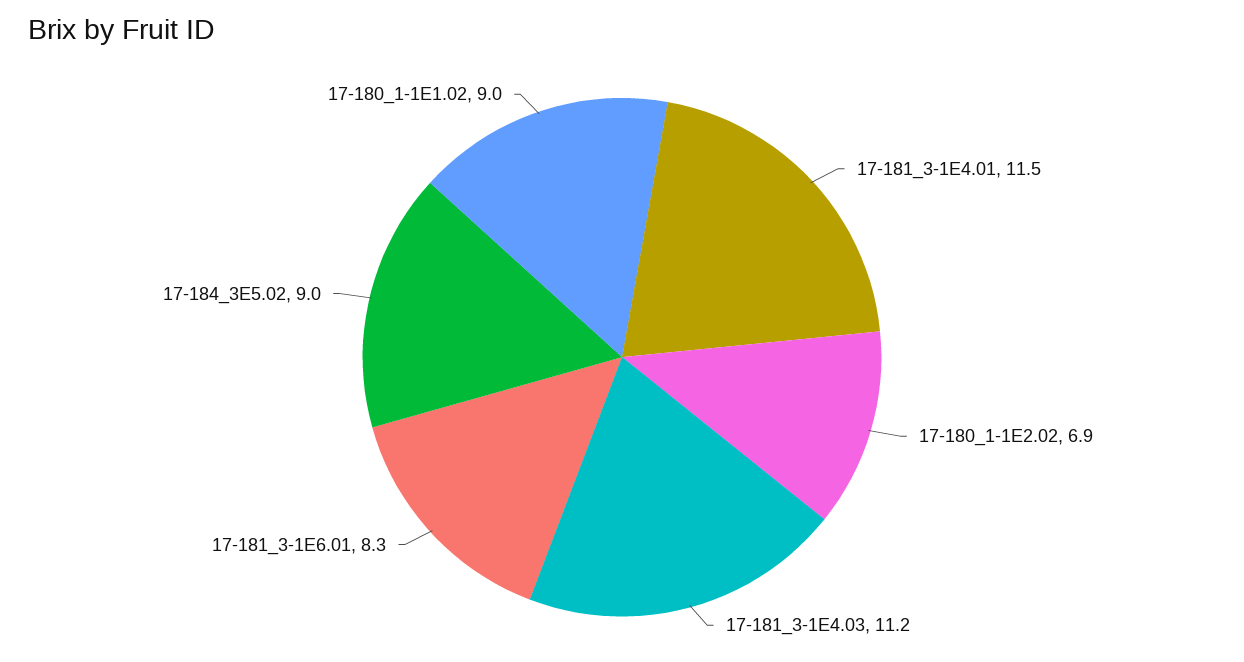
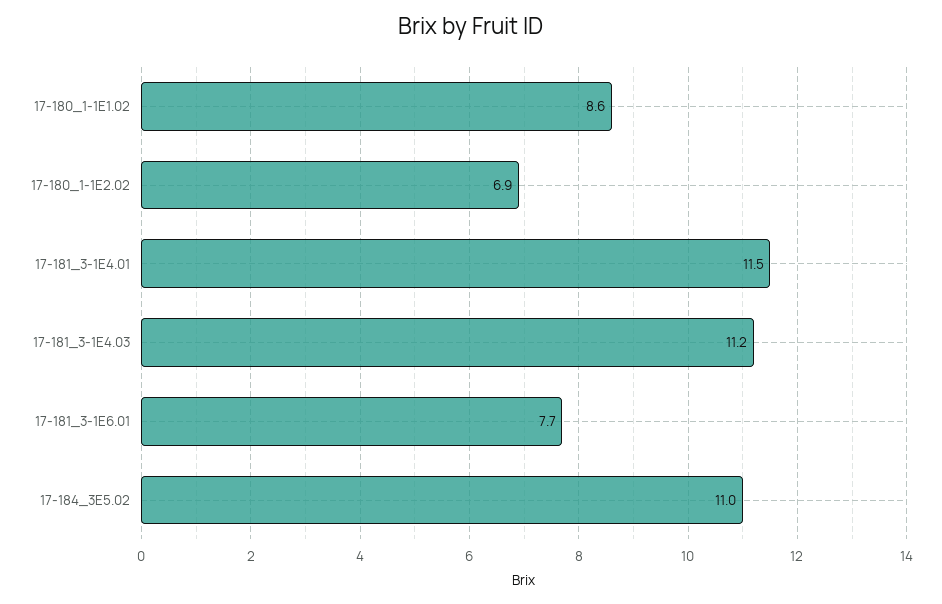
  {
    "17-181_3-1E4.01": 11.5,
    "17-180_1-1E2.02": 6.9,
    "17-181_3-1E4.03": 11.2,
-   "17-181_3-1E6.01": 8.3,
+   "17-181_3-1E6.01": 7.7,
-   "17-184_3E5.02": 9,
+   "17-184_3E5.02": 11,
-   "17-180_1-1E1.02": 9
+   "17-180_1-1E1.02": 8.6
  }

